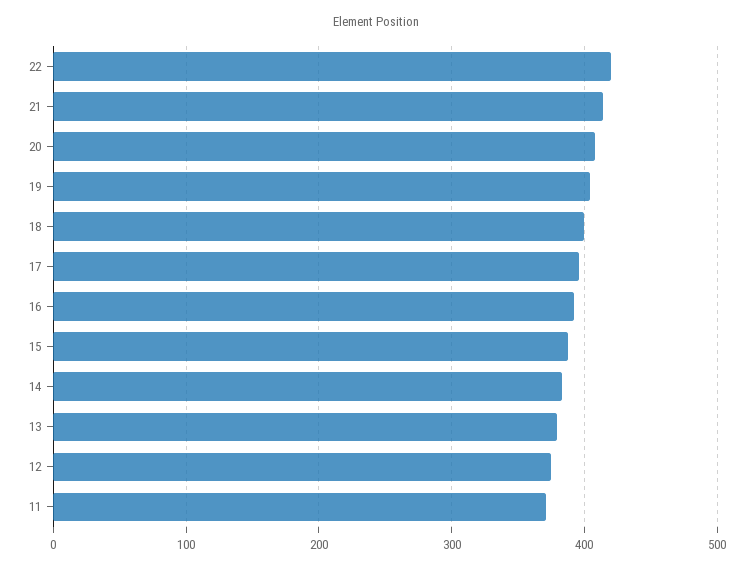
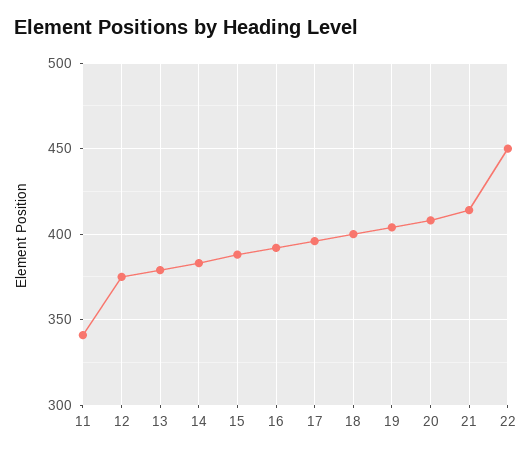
  {
-   "22": 420,
+   "22": 450,
    "21": 415,
    "20": 410,
    "19": 405,
    "18": 400,
    "17": 395,
    "16": 390,
    "15": 390,
    "14": 385,
    "13": 380,
    "12": 375,
-   "11": 370
+   "11": 340
  }

